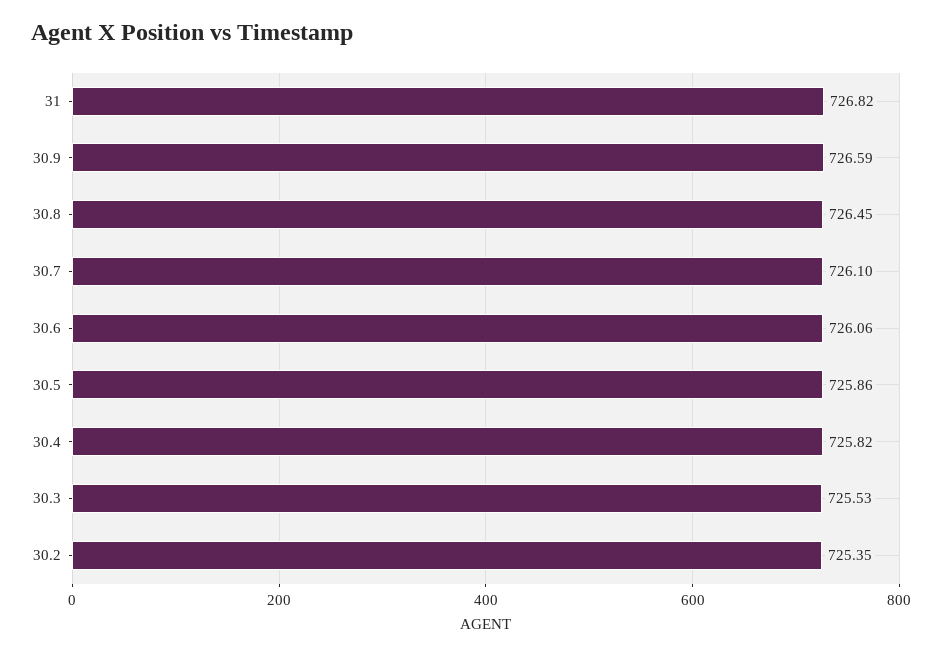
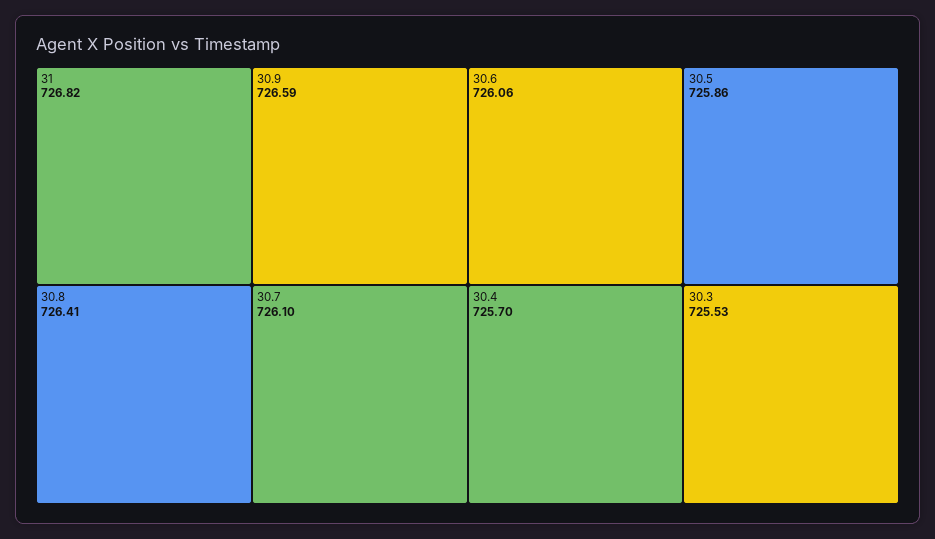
  {
    "31": 726.82,
    "30.9": 726.59,
-   "30.8": 726.45,
+   "30.8": 726.41,
    "30.7": 726.1,
    "30.6": 726.06,
    "30.5": 725.86,
-   "30.4": 725.82,
+   "30.4": 725.7,
-   "30.3": 725.53,
+   "30.3": 725.53
-   "30.2": 725.35
  }

